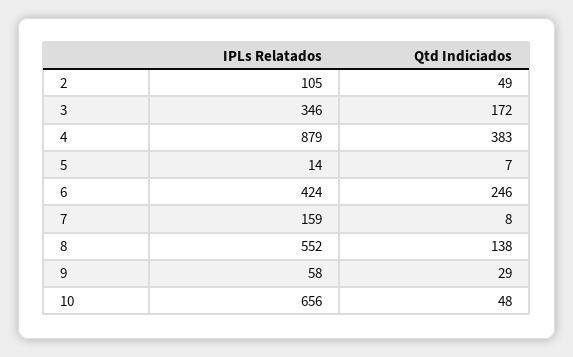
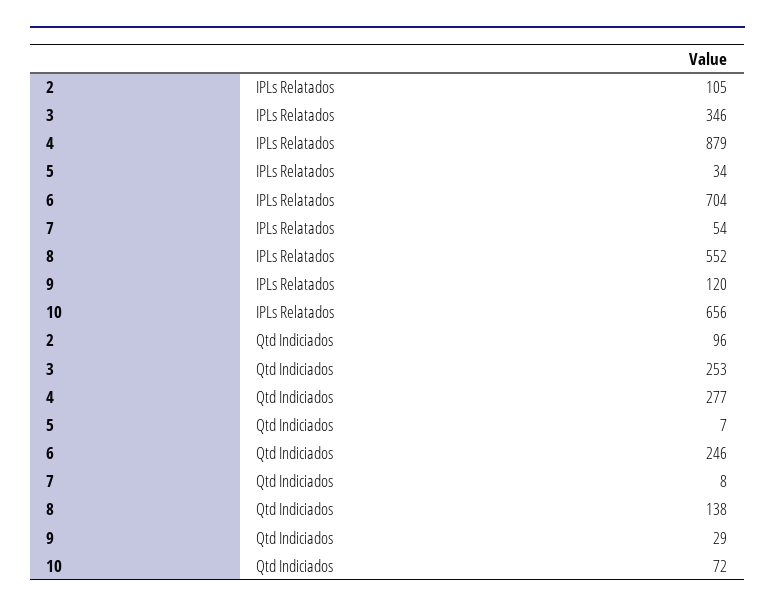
  {
    "IPLs Relatados": {
      "2": 105,
      "3": 346,
      "4": 879,
-     "5": 14,
+     "5": 34,
-     "6": 424,
+     "6": 704,
-     "7": 159,
+     "7": 54,
      "8": 552,
-     "9": 58,
+     "9": 120,
      "10": 656
    },
    "Qtd Indiciados": {
-     "2": 49,
+     "2": 96,
-     "3": 172,
+     "3": 253,
-     "4": 383,
+     "4": 277,
      "5": 7,
      "6": 246,
      "7": 8,
      "8": 138,
      "9": 29,
-     "10": 48
+     "10": 72
    }
  }

